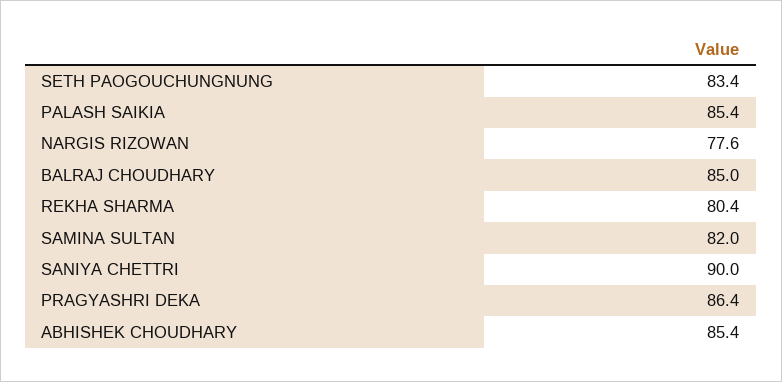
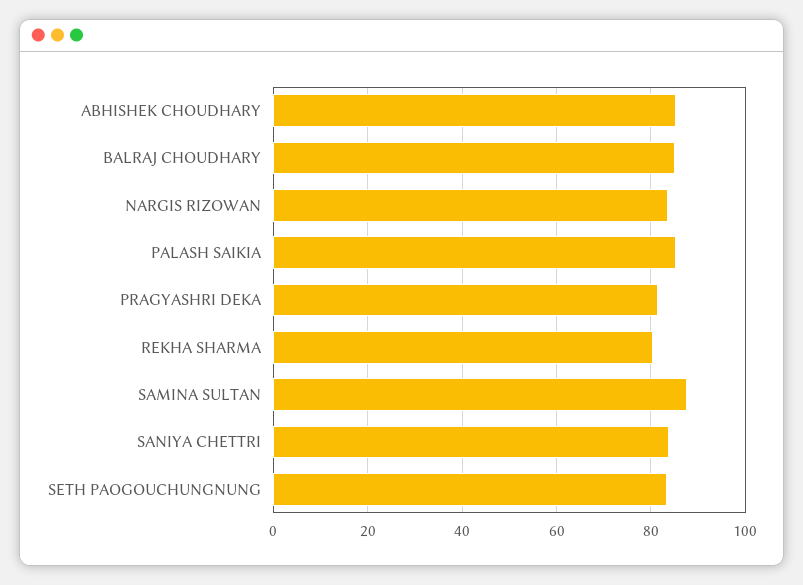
  {
    "SETH PAOGOUCHUNGNUNG": 83.4,
    "PALASH SAIKIA": 85.4,
-   "NARGIS RIZOWAN": 77.6,
+   "NARGIS RIZOWAN": 84,
    "BALRAJ CHOUDHARY": 85,
    "REKHA SHARMA": 80.4,
-   "SAMINA SULTAN": 82,
+   "SAMINA SULTAN": 88,
-   "SANIYA CHETTRI": 90,
+   "SANIYA CHETTRI": 84,
-   "PRAGYASHRI DEKA": 86.4,
+   "PRAGYASHRI DEKA": 82,
    "ABHISHEK CHOUDHARY": 85.4
  }

